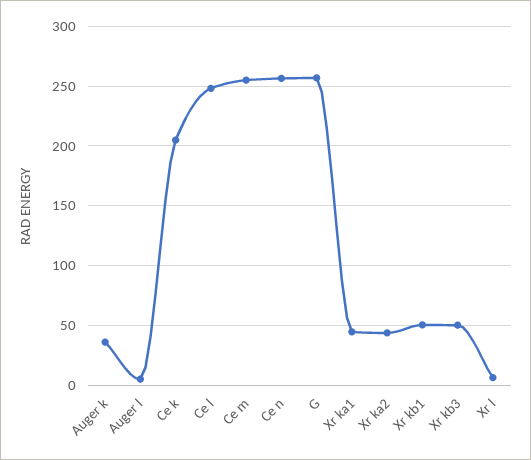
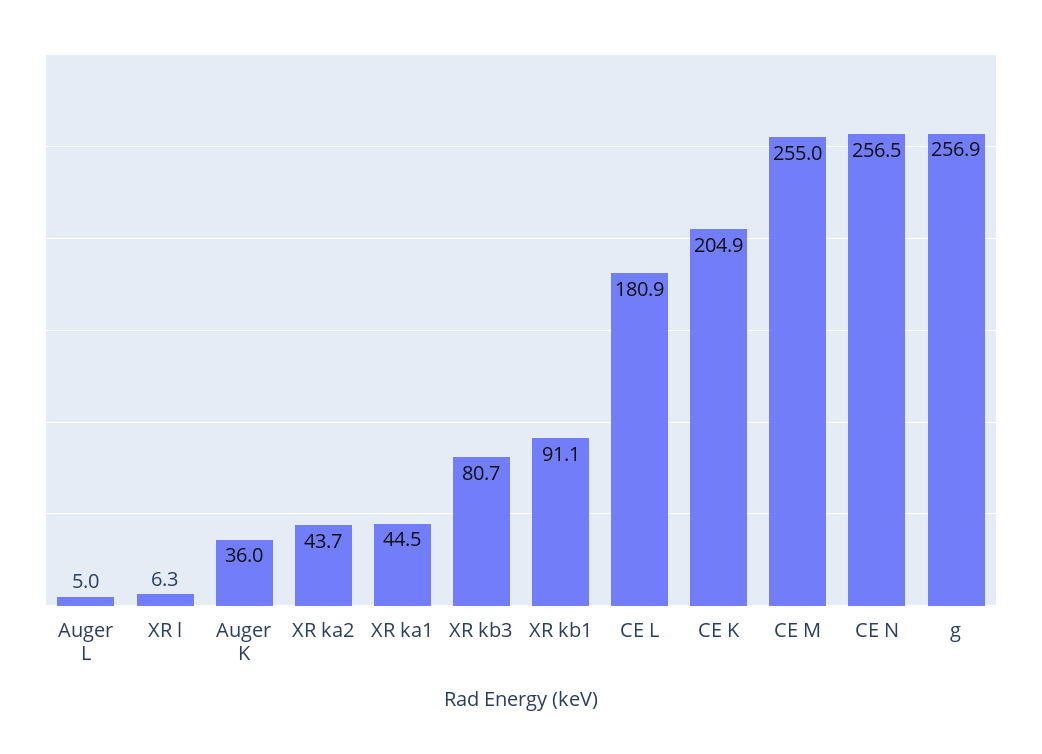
  {
    "Auger k": 36,
    "Auger l": 5,
    "Ce k": 204.9,
-   "Ce l": 250,
+   "Ce l": 180.9,
    "Ce m": 255,
    "Ce n": 256.5,
    "G": 256.9,
    "Xr ka1": 44.5,
    "Xr ka2": 43.7,
-   "Xr kb1": 50,
+   "Xr kb1": 91.1,
-   "Xr kb3": 50,
+   "Xr kb3": 80.7,
    "Xr l": 6.3
  }

